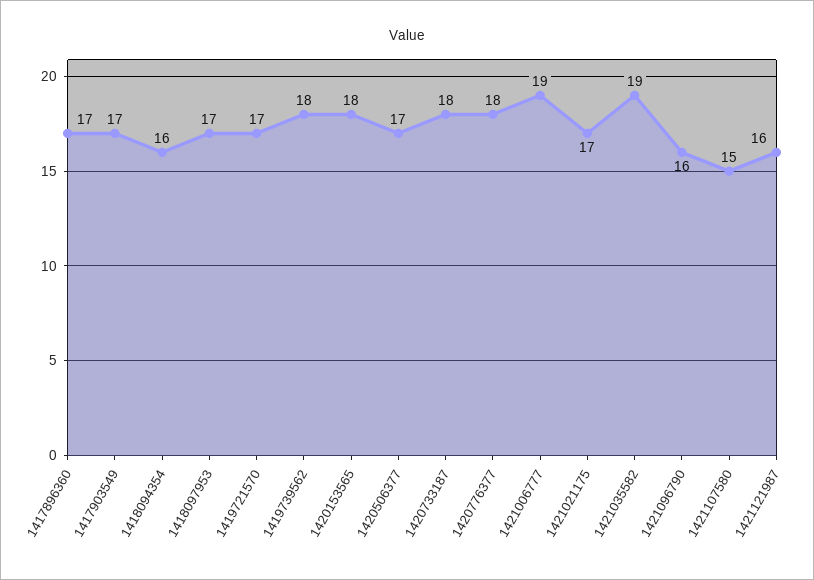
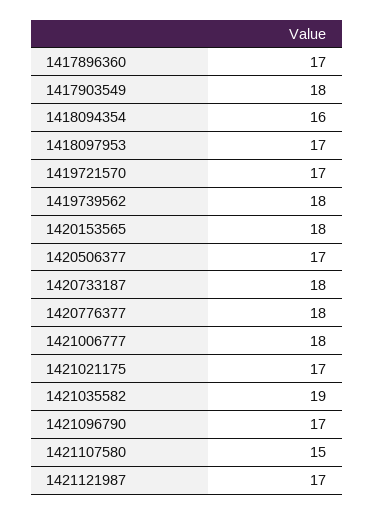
  {
    "1417896360": 17,
-   "1417903549": 17,
+   "1417903549": 18,
    "1418094354": 16,
    "1418097953": 17,
    "1419721570": 17,
    "1419739562": 18,
    "1420153565": 18,
    "1420506377": 17,
    "1420733187": 18,
    "1420776377": 18,
-   "1421006777": 19,
+   "1421006777": 18,
    "1421021175": 17,
    "1421035582": 19,
-   "1421096790": 16,
+   "1421096790": 17,
    "1421107580": 15,
-   "1421121987": 16
+   "1421121987": 17
  }

